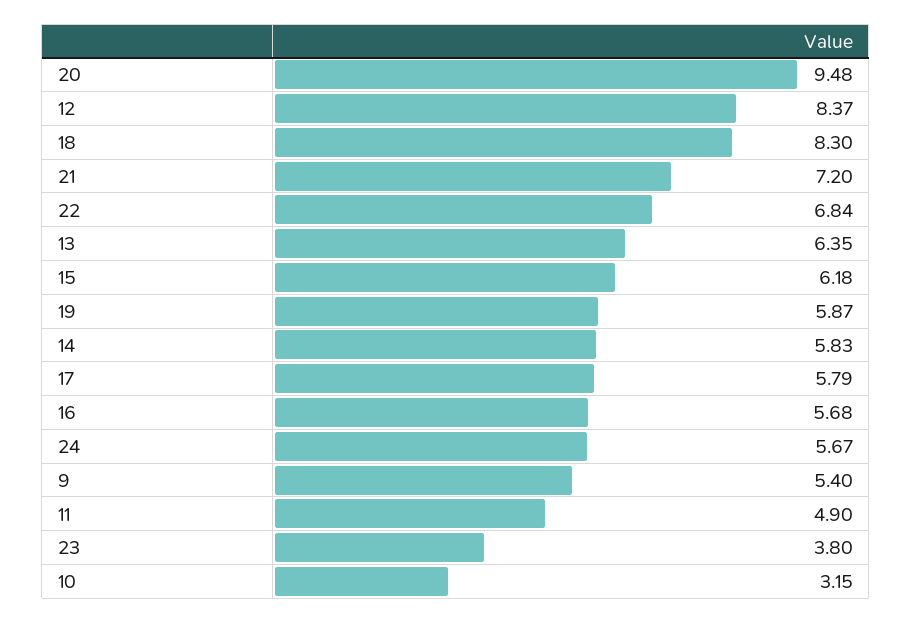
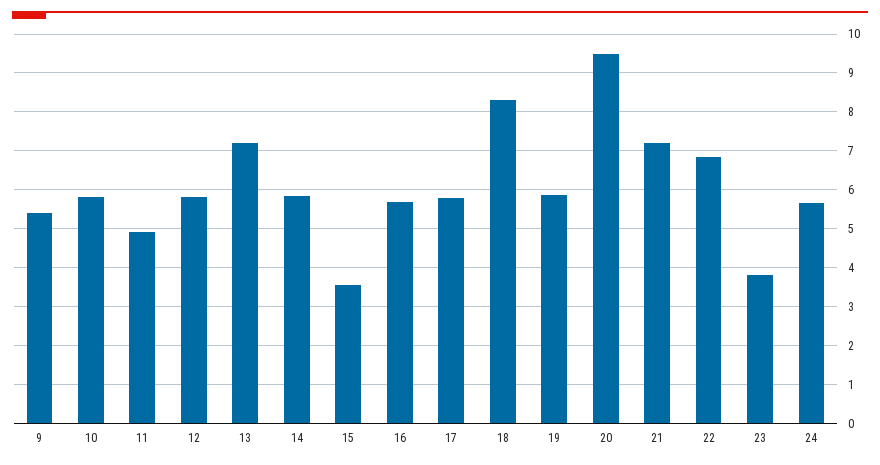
  {
    "20": 9.48,
-   "12": 8.37,
+   "12": 5.8,
    "18": 8.3,
    "21": 7.2,
    "22": 6.84,
-   "13": 6.35,
+   "13": 7.2,
-   "15": 6.18,
+   "15": 3.6,
    "19": 5.87,
    "14": 5.83,
    "17": 5.79,
    "16": 5.68,
    "24": 5.67,
    "9": 5.4,
    "11": 4.9,
    "23": 3.8,
-   "10": 3.15
+   "10": 5.8
  }

